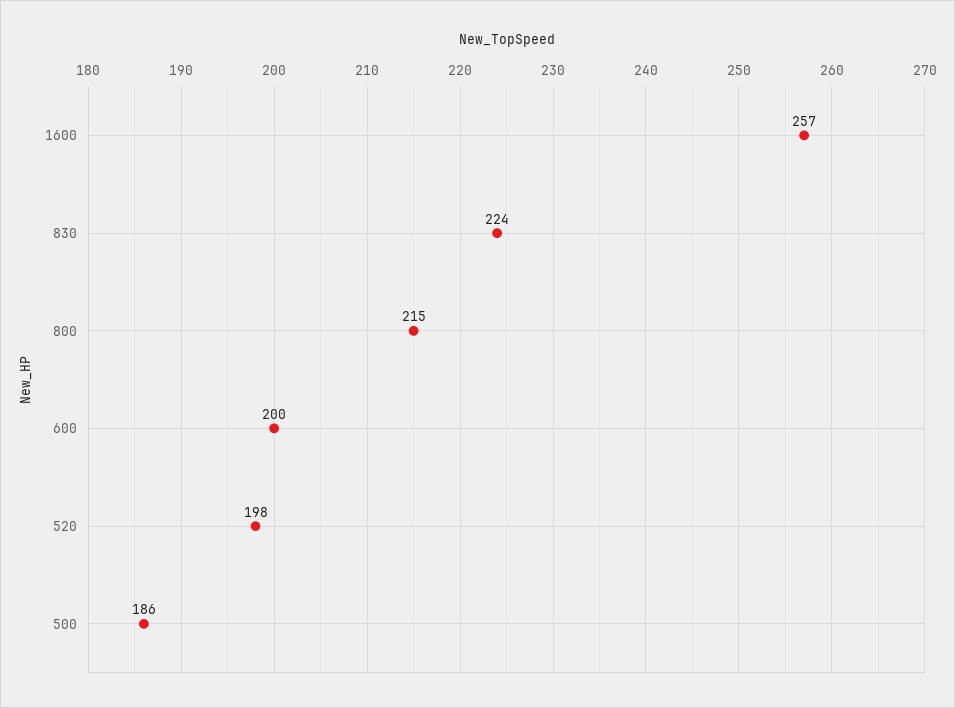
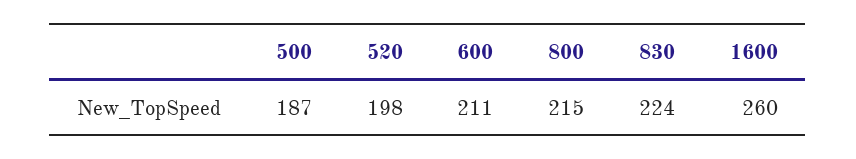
  {
-   "1600": 257,
+   "1600": 260,
    "830": 224,
    "800": 215,
-   "600": 200,
+   "600": 211,
    "520": 198,
-   "500": 186
+   "500": 187
  }

